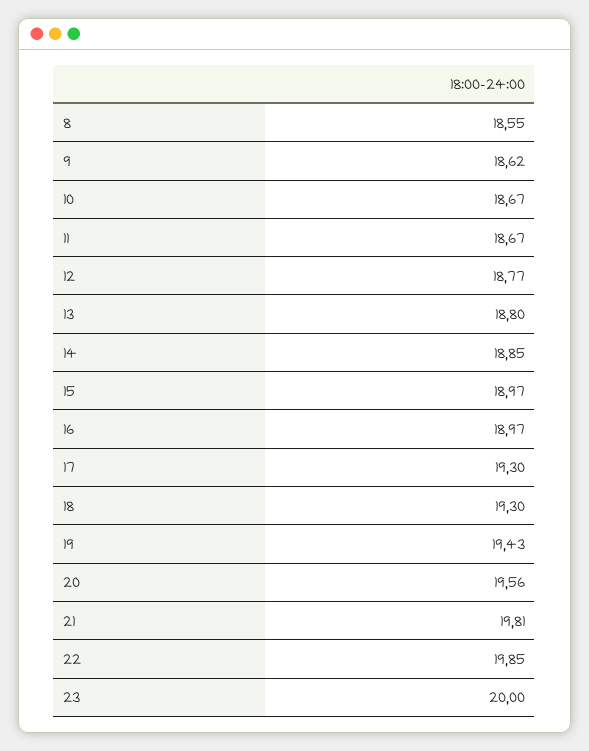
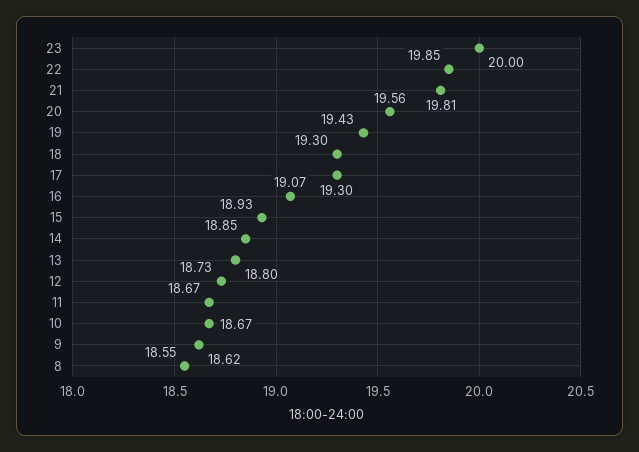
  {
    "8": 18.55,
    "9": 18.62,
    "10": 18.67,
    "11": 18.67,
-   "12": 18.77,
+   "12": 18.73,
    "13": 18.8,
    "14": 18.85,
-   "15": 18.97,
+   "15": 18.93,
-   "16": 18.97,
+   "16": 19.07,
    "17": 19.3,
    "18": 19.3,
    "19": 19.43,
    "20": 19.56,
    "21": 19.81,
    "22": 19.85,
    "23": 20
  }

